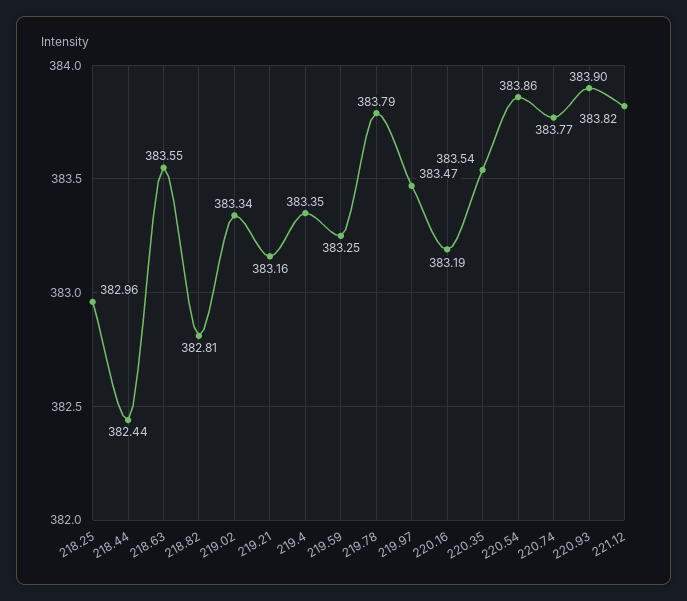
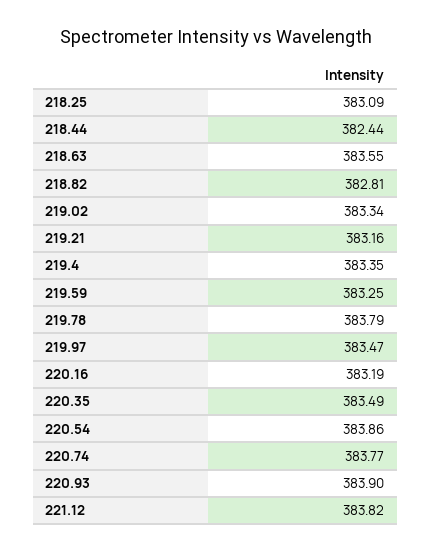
  {
-   "218.25": 382.96,
+   "218.25": 383.09,
    "218.44": 382.44,
    "218.63": 383.55,
    "218.82": 382.81,
    "219.02": 383.34,
    "219.21": 383.16,
    "219.4": 383.35,
    "219.59": 383.25,
    "219.78": 383.79,
    "219.97": 383.47,
    "220.16": 383.19,
-   "220.35": 383.54,
+   "220.35": 383.49,
    "220.54": 383.86,
    "220.74": 383.77,
    "220.93": 383.9,
    "221.12": 383.82
  }

